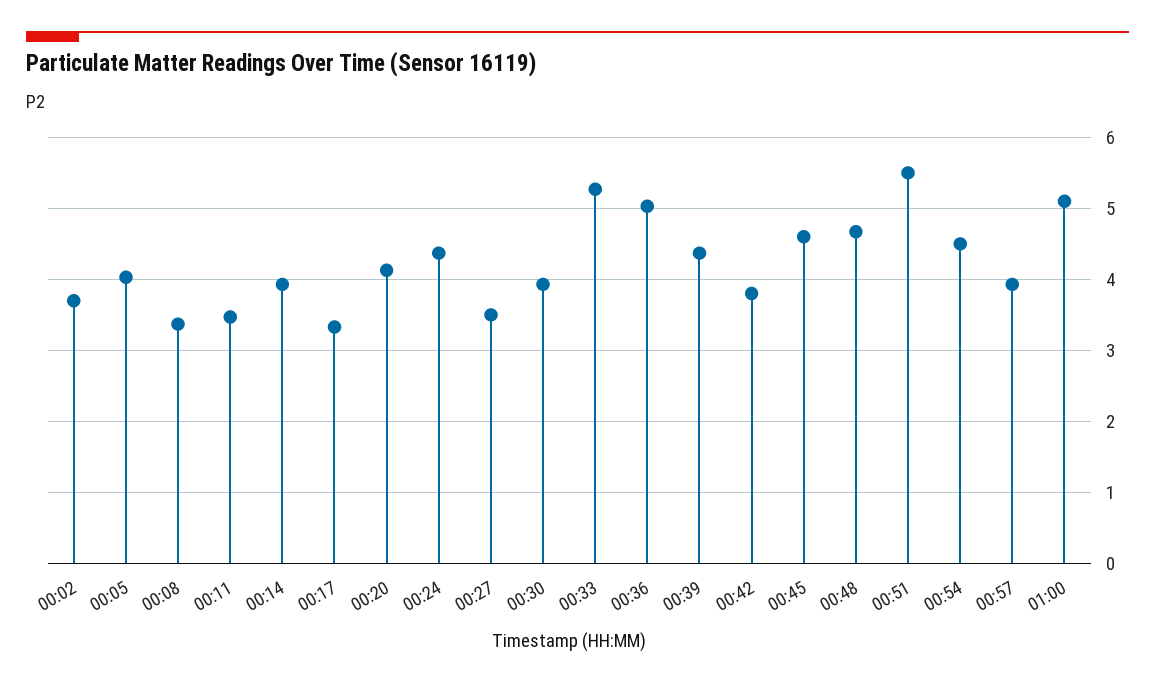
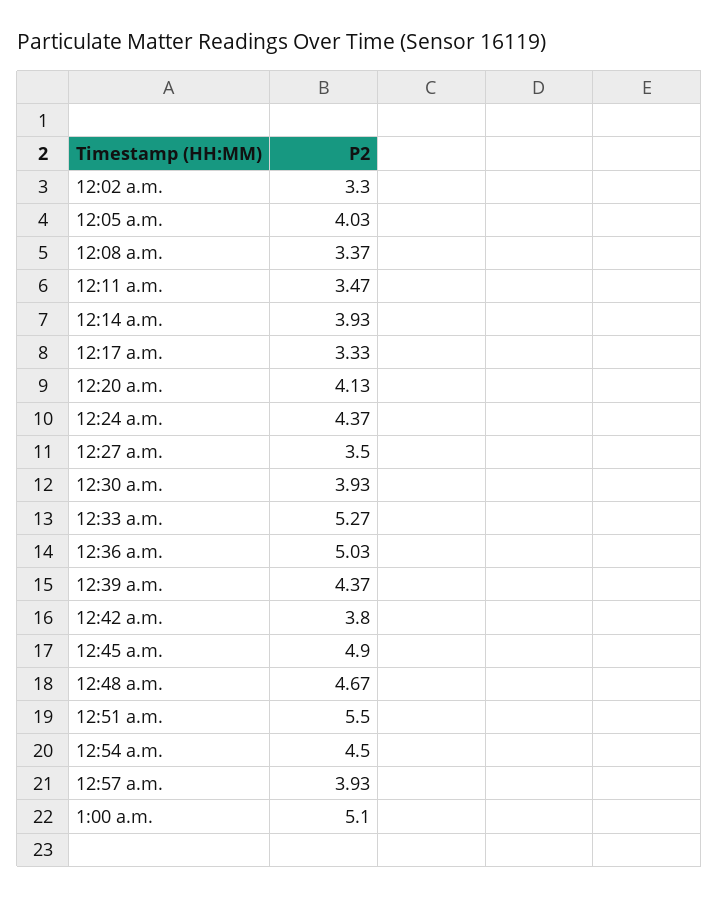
  {
-   "00:02": 3.7,
+   "00:02": 3.3,
    "00:05": 4.03,
    "00:08": 3.37,
    "00:11": 3.47,
    "00:14": 3.93,
    "00:17": 3.33,
    "00:20": 4.13,
    "00:24": 4.37,
    "00:27": 3.5,
    "00:30": 3.93,
    "00:33": 5.27,
    "00:36": 5.03,
    "00:39": 4.37,
    "00:42": 3.8,
-   "00:45": 4.6,
+   "00:45": 4.9,
    "00:48": 4.67,
    "00:51": 5.5,
    "00:54": 4.5,
    "00:57": 3.93,
    "01:00": 5.1
  }

